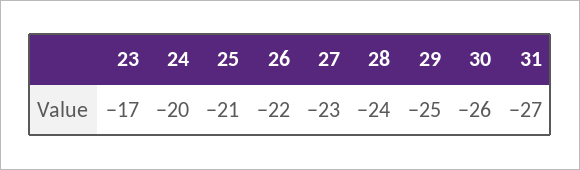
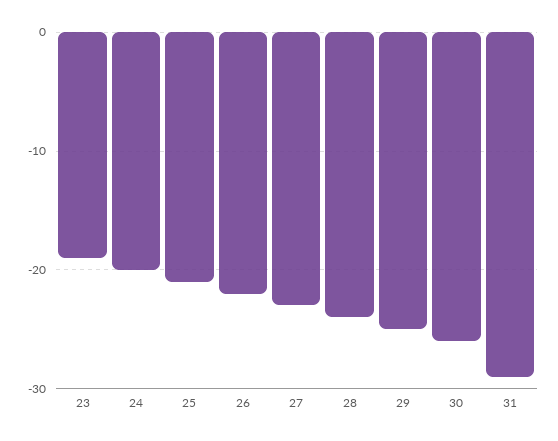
  {
-   "23": -17,
+   "23": -19,
    "24": -20,
    "25": -21,
    "26": -22,
    "27": -23,
    "28": -24,
    "29": -25,
    "30": -26,
-   "31": -27
+   "31": -29
  }

